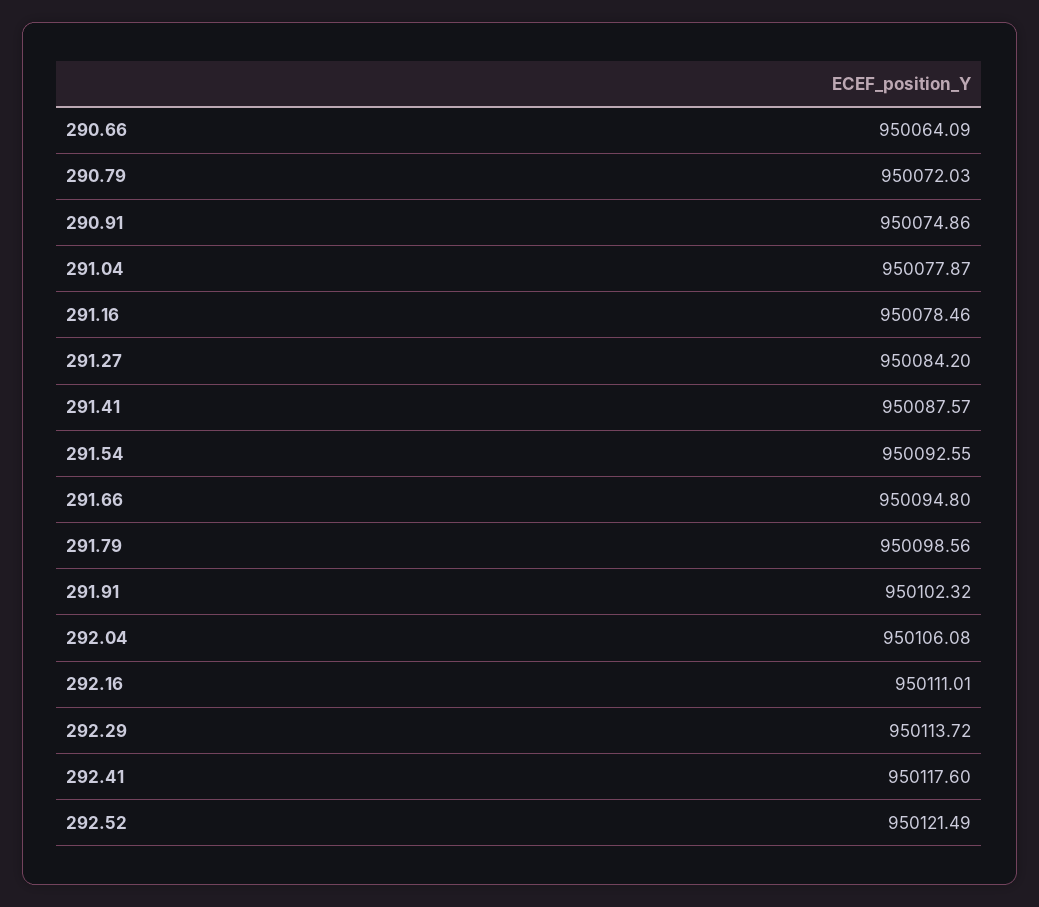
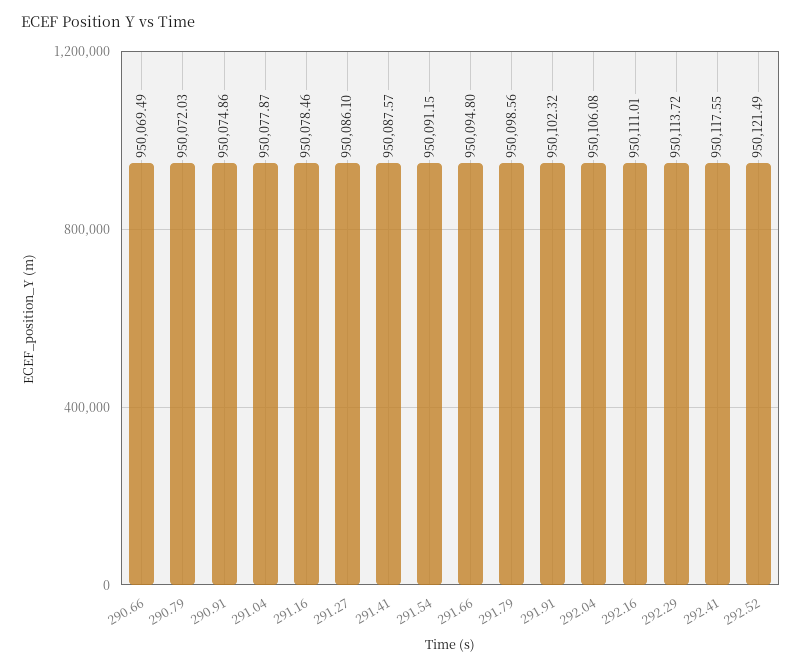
  {
-   "290.66": 950064.09,
+   "290.66": 950069.49,
    "290.79": 950072.03,
    "290.91": 950074.86,
    "291.04": 950077.87,
    "291.16": 950078.46,
-   "291.27": 950084.2,
+   "291.27": 950086.1,
    "291.41": 950087.57,
-   "291.54": 950092.55,
+   "291.54": 950091.15,
    "291.66": 950094.8,
    "291.79": 950098.56,
    "291.91": 950102.32,
    "292.04": 950106.08,
    "292.16": 950111.01,
    "292.29": 950113.72,
-   "292.41": 950117.6,
+   "292.41": 950117.55,
    "292.52": 950121.49
  }

